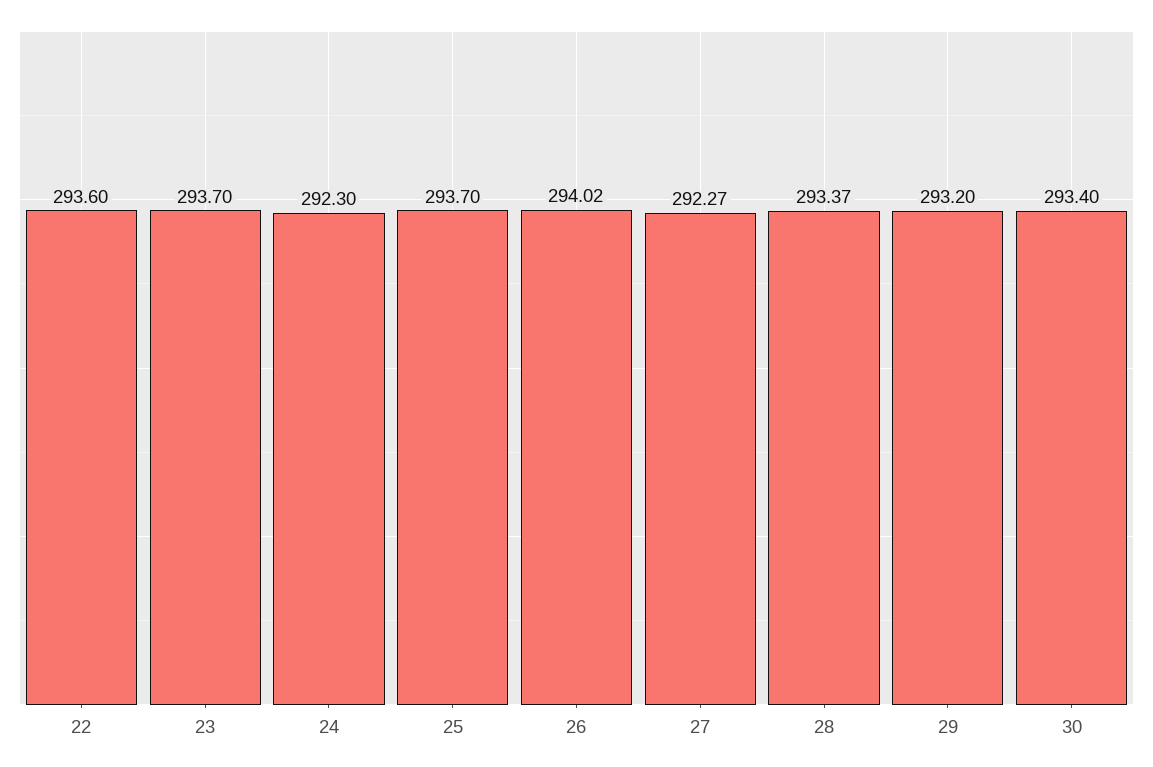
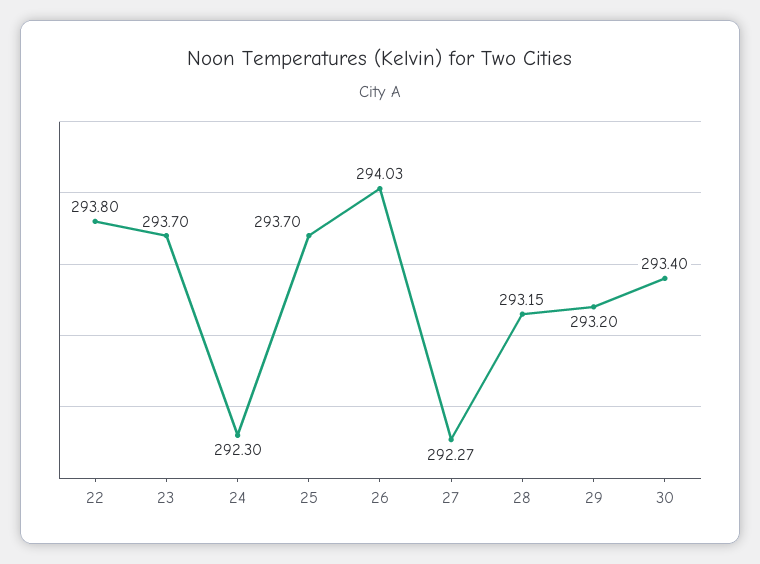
  {
-   "22": 293.6,
+   "22": 293.8,
    "23": 293.7,
    "24": 292.3,
    "25": 293.7,
-   "26": 294.02,
+   "26": 294.03,
    "27": 292.27,
-   "28": 293.37,
+   "28": 293.15,
    "29": 293.2,
    "30": 293.4
  }

